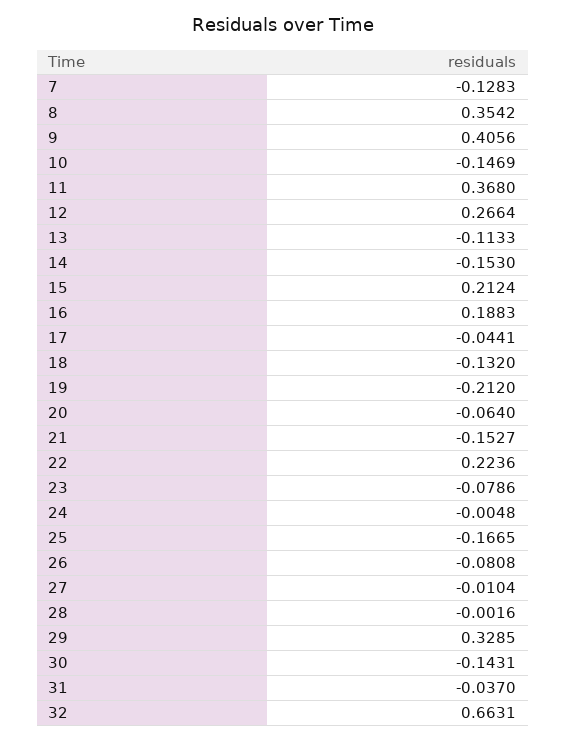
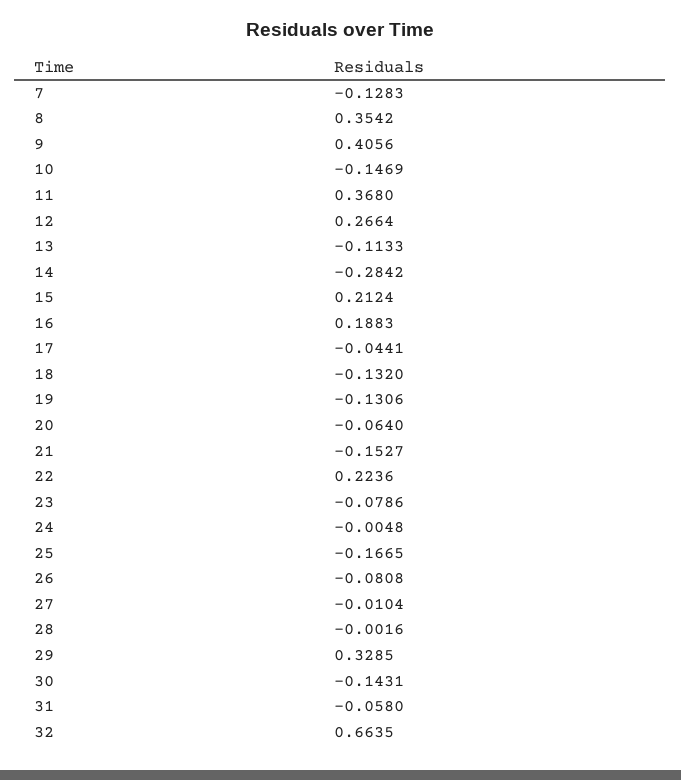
  {
    "7": -0.1283,
    "8": 0.3542,
    "9": 0.4056,
    "10": -0.1469,
    "11": 0.368,
    "12": 0.2664,
    "13": -0.1133,
-   "14": -0.153,
+   "14": -0.2842,
    "15": 0.2124,
    "16": 0.1883,
    "17": -0.0441,
    "18": -0.132,
-   "19": -0.212,
+   "19": -0.1306,
    "20": -0.064,
    "21": -0.1527,
    "22": 0.2236,
    "23": -0.0786,
    "24": -0.0048,
    "25": -0.1665,
    "26": -0.0808,
    "27": -0.0104,
    "28": -0.0016,
    "29": 0.3285,
    "30": -0.1431,
-   "31": -0.037,
+   "31": -0.058,
-   "32": 0.6631
+   "32": 0.6635
  }

